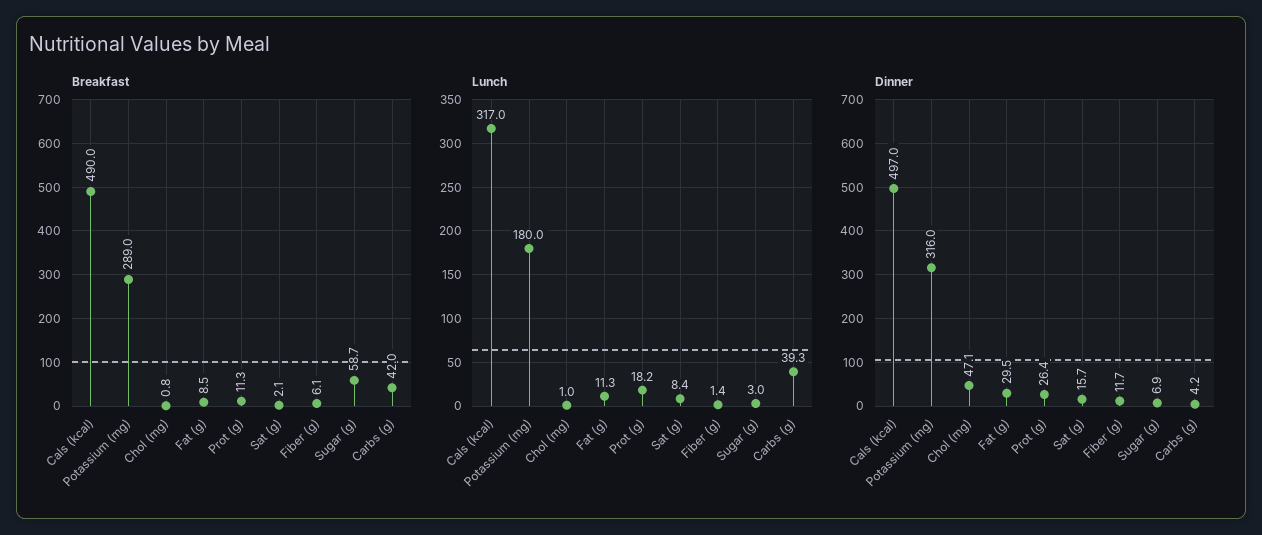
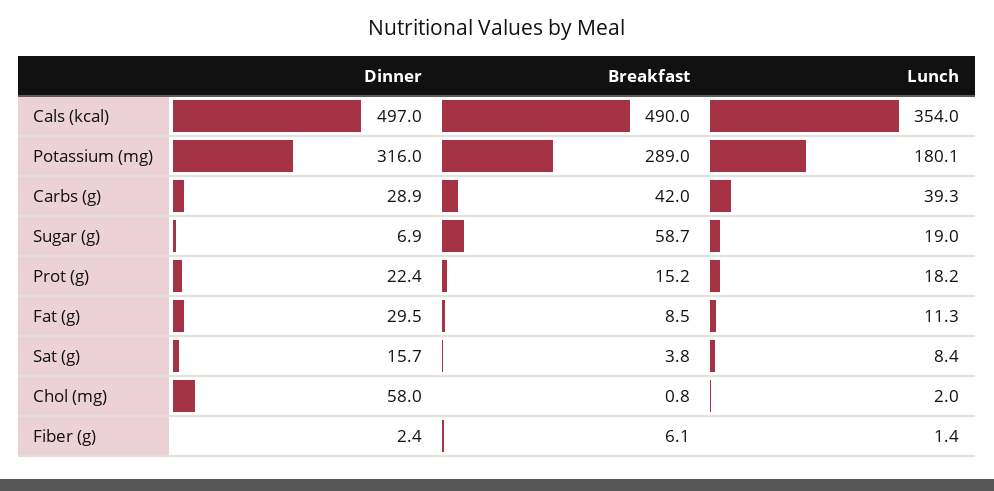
  {
    "Breakfast": {
      "Cals (kcal)": 490,
      "Potassium (mg)": 289,
      "Chol (mg)": 0.8,
      "Fat (g)": 8.5,
-     "Prot (g)": 11.3,
+     "Prot (g)": 15.2,
-     "Sat (g)": 2.1,
+     "Sat (g)": 3.8,
      "Fiber (g)": 6.1,
      "Sugar (g)": 58.7,
      "Carbs (g)": 42
    },
    "Lunch": {
-     "Cals (kcal)": 317,
+     "Cals (kcal)": 354,
-     "Potassium (mg)": 180,
+     "Potassium (mg)": 180.1,
-     "Chol (mg)": 1,
+     "Chol (mg)": 2,
      "Fat (g)": 11.3,
      "Prot (g)": 18.2,
      "Sat (g)": 8.4,
      "Fiber (g)": 1.4,
-     "Sugar (g)": 3,
+     "Sugar (g)": 19,
      "Carbs (g)": 39.3
    },
    "Dinner": {
      "Cals (kcal)": 497,
      "Potassium (mg)": 316,
-     "Chol (mg)": 47.1,
+     "Chol (mg)": 58,
      "Fat (g)": 29.5,
-     "Prot (g)": 26.4,
+     "Prot (g)": 22.4,
      "Sat (g)": 15.7,
-     "Fiber (g)": 11.7,
+     "Fiber (g)": 2.4,
      "Sugar (g)": 6.9,
-     "Carbs (g)": 4.2
+     "Carbs (g)": 28.9
    }
  }

